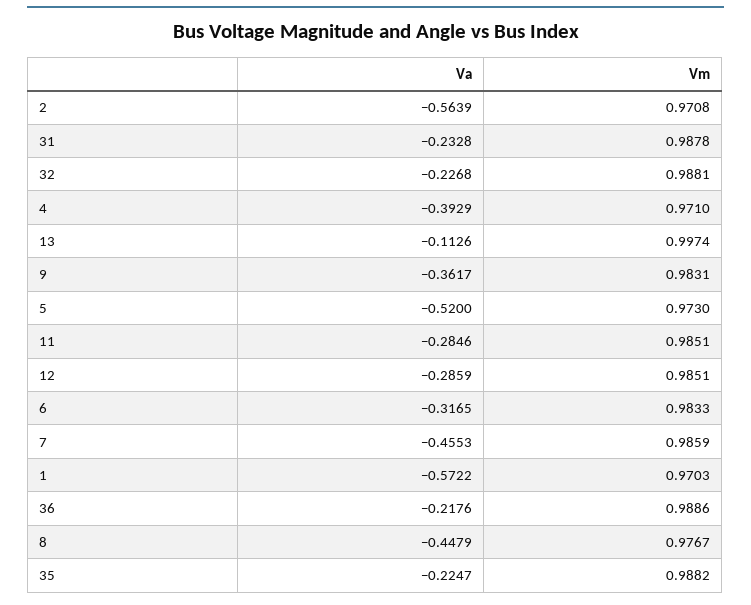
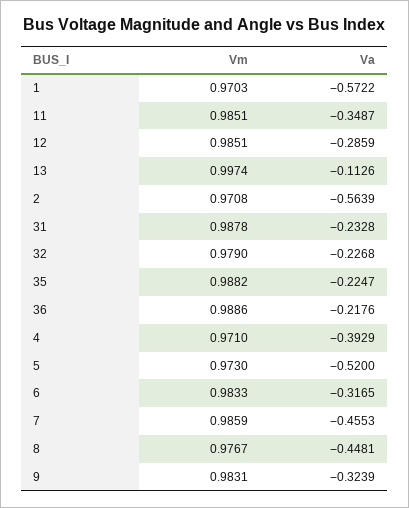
  {
    "Va": {
      "2": -0.5639,
      "31": -0.2328,
      "32": -0.2268,
      "4": -0.3929,
      "13": -0.1126,
-     "9": -0.3617,
+     "9": -0.3239,
      "5": -0.52,
-     "11": -0.2846,
+     "11": -0.3487,
      "12": -0.2859,
      "6": -0.3165,
      "7": -0.4553,
      "1": -0.5722,
      "36": -0.2176,
-     "8": -0.4479,
+     "8": -0.4481,
      "35": -0.2247
    },
    "Vm": {
      "2": 0.9708,
      "31": 0.9878,
-     "32": 0.9881,
+     "32": 0.979,
      "4": 0.971,
      "13": 0.9974,
      "9": 0.9831,
      "5": 0.973,
      "11": 0.9851,
      "12": 0.9851,
      "6": 0.9833,
      "7": 0.9859,
      "1": 0.9703,
      "36": 0.9886,
      "8": 0.9767,
      "35": 0.9882
    }
  }

